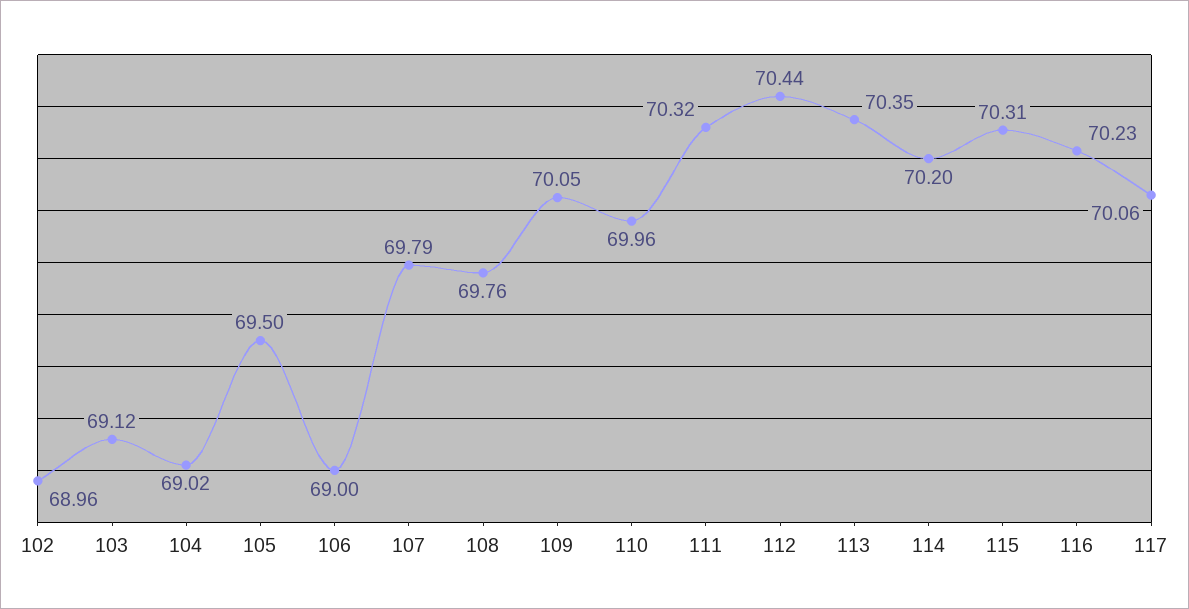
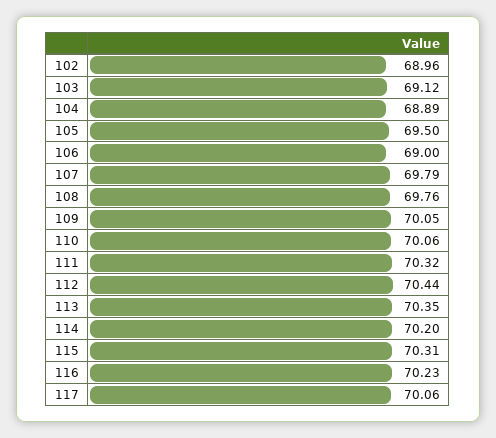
  {
    "102": 68.96,
    "103": 69.12,
-   "104": 69.02,
+   "104": 68.89,
    "105": 69.5,
    "106": 69,
    "107": 69.79,
    "108": 69.76,
    "109": 70.05,
-   "110": 69.96,
+   "110": 70.06,
    "111": 70.32,
    "112": 70.44,
    "113": 70.35,
    "114": 70.2,
    "115": 70.31,
    "116": 70.23,
    "117": 70.06
  }

